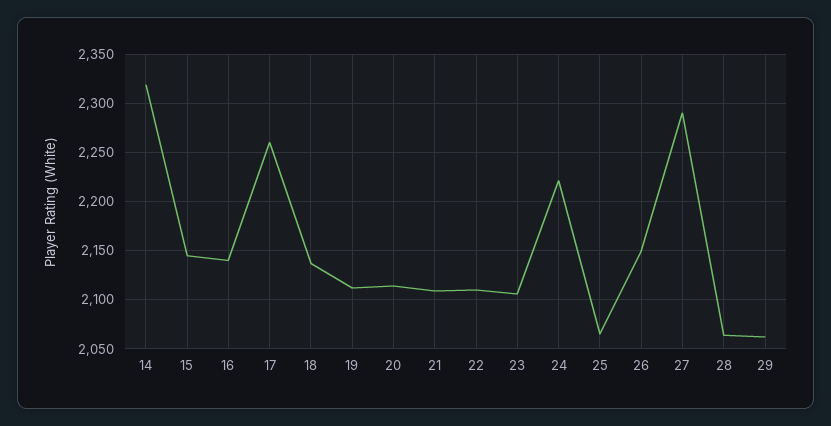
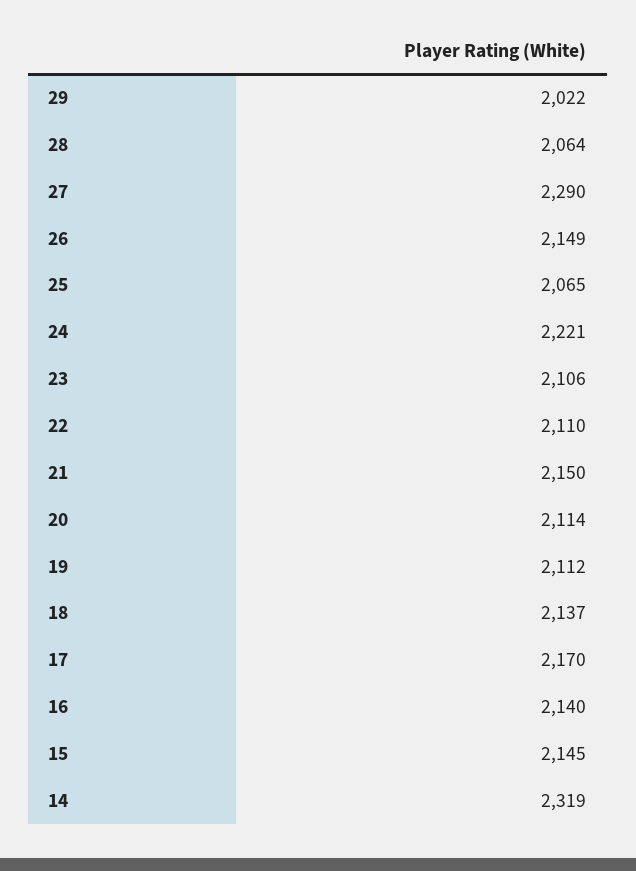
  {
    "14": 2319,
    "15": 2145,
    "16": 2140,
-   "17": 2260,
+   "17": 2170,
    "18": 2137,
    "19": 2112,
    "20": 2114,
-   "21": 2110,
+   "21": 2150,
    "22": 2110,
    "23": 2106,
    "24": 2221,
    "25": 2065,
    "26": 2149,
    "27": 2290,
    "28": 2064,
-   "29": 2060
+   "29": 2022
  }

